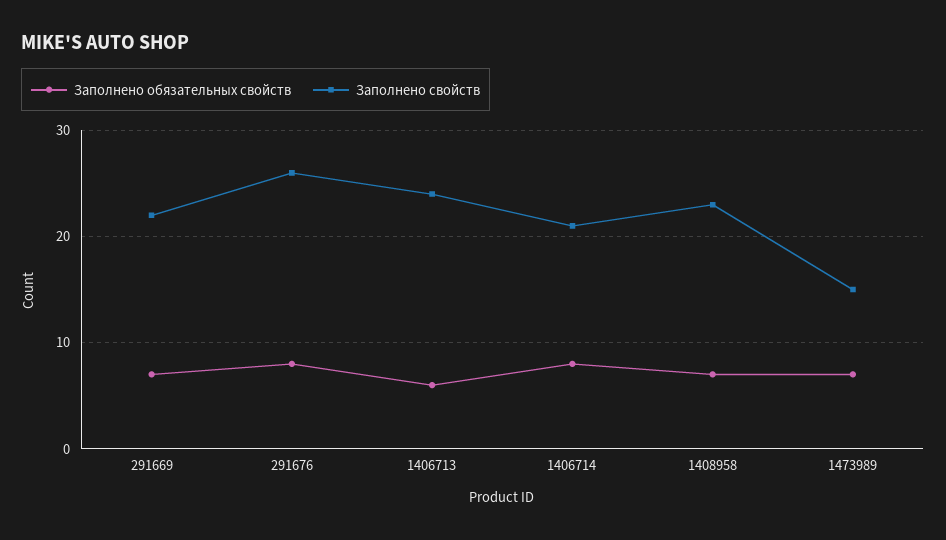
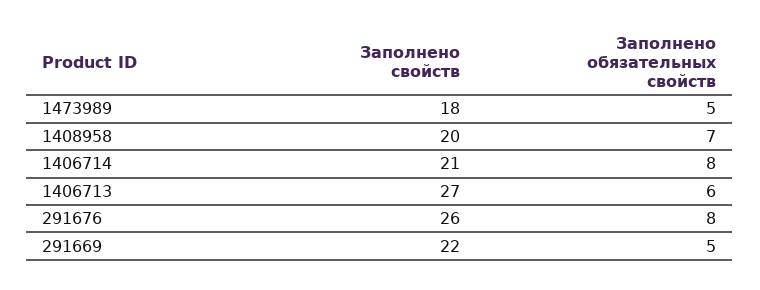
  {
    "Заполнено обязательных свойств": {
-     "291669": 7,
+     "291669": 5,
      "291676": 8,
      "1406713": 6,
      "1406714": 8,
      "1408958": 7,
-     "1473989": 7
+     "1473989": 5
    },
    "Заполнено свойств": {
      "291669": 22,
      "291676": 26,
-     "1406713": 24,
+     "1406713": 27,
      "1406714": 21,
-     "1408958": 23,
+     "1408958": 20,
-     "1473989": 15
+     "1473989": 18
    }
  }

